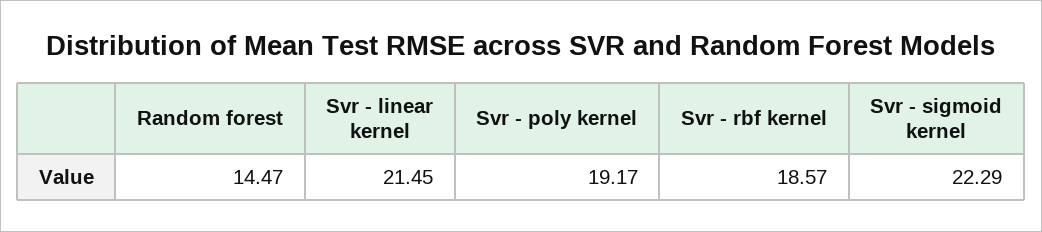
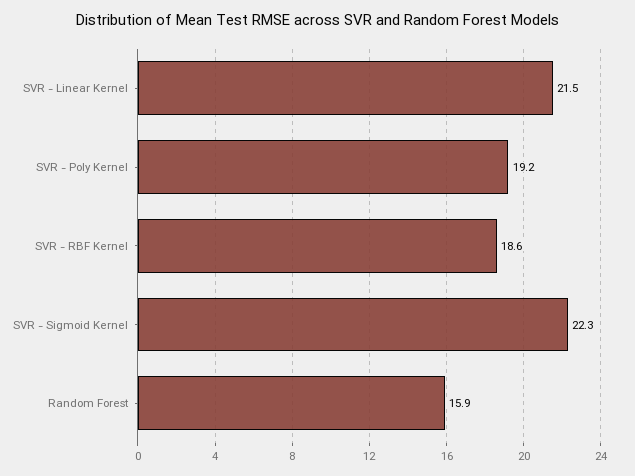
  {
-   "Random forest": 14.47,
+   "Random forest": 15.9,
    "Svr - linear kernel": 21.45,
    "Svr - poly kernel": 19.17,
    "Svr - rbf kernel": 18.57,
    "Svr - sigmoid kernel": 22.29
  }

